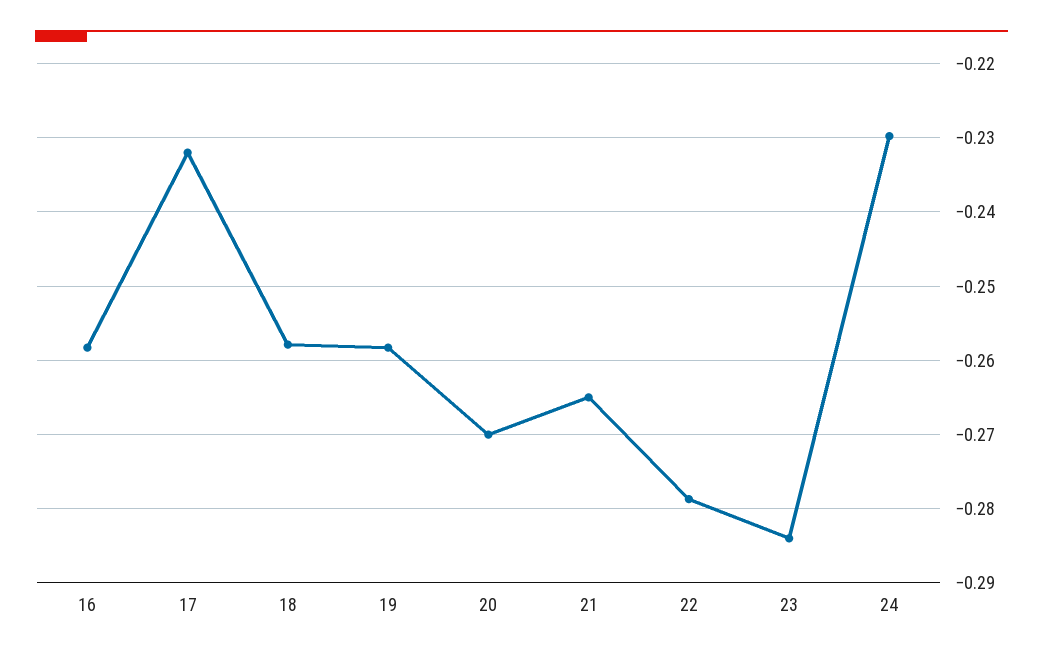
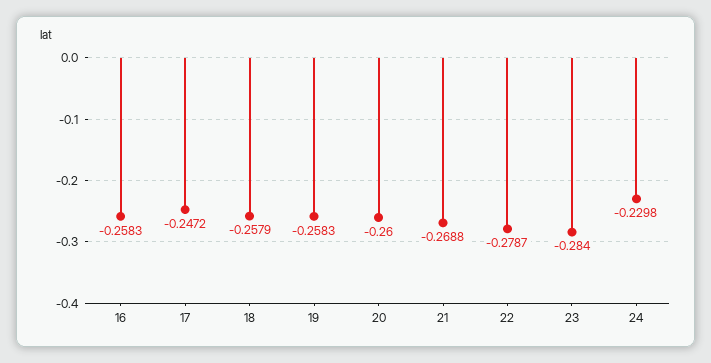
  {
    "16": -0.2583,
-   "17": -0.232,
+   "17": -0.2472,
    "18": -0.2579,
    "19": -0.2583,
-   "20": -0.27,
+   "20": -0.26,
-   "21": -0.265,
+   "21": -0.2688,
    "22": -0.2787,
    "23": -0.284,
    "24": -0.2298
  }

